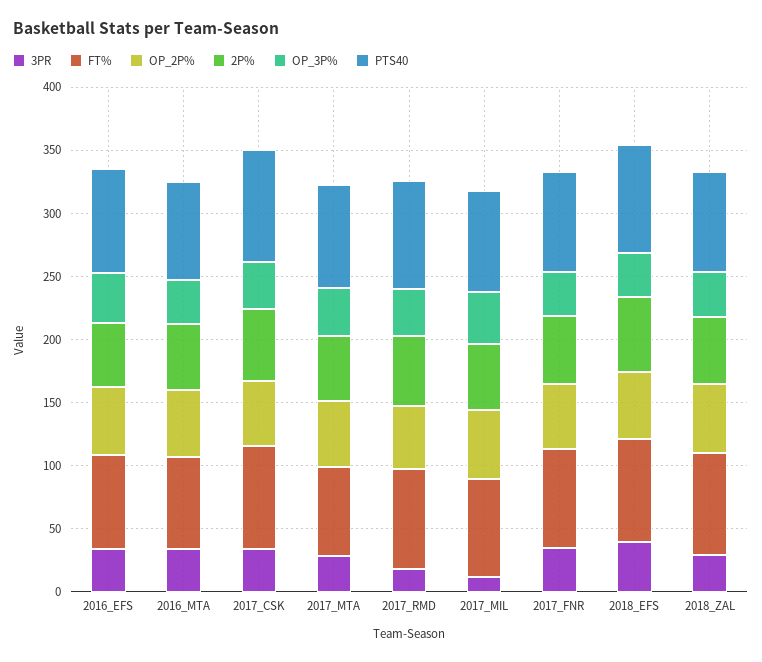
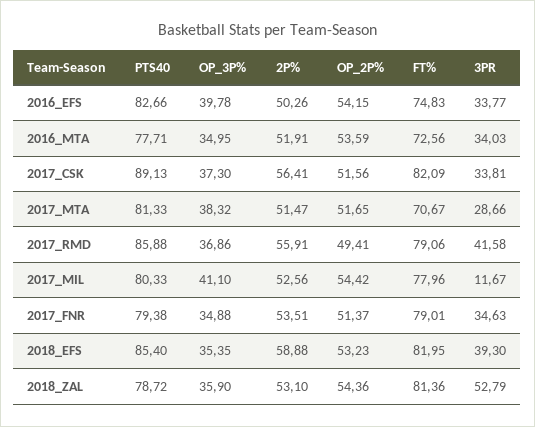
  {
    "3PR": {
      "2016_EFS": 33.77,
      "2016_MTA": 34.03,
      "2017_CSK": 33.81,
      "2017_MTA": 28.66,
-     "2017_RMD": 20,
+     "2017_RMD": 41.58,
      "2017_MIL": 11.67,
      "2017_FNR": 34.63,
      "2018_EFS": 39.3,
-     "2018_ZAL": 30
+     "2018_ZAL": 52.79
    },
    "FT%": {
      "2016_EFS": 74.83,
      "2016_MTA": 72.56,
      "2017_CSK": 82.09,
      "2017_MTA": 70.67,
      "2017_RMD": 79.06,
      "2017_MIL": 77.96,
      "2017_FNR": 79.01,
      "2018_EFS": 81.95,
      "2018_ZAL": 81.36
    },
    "OP_2P%": {
      "2016_EFS": 54.15,
      "2016_MTA": 53.59,
      "2017_CSK": 51.56,
      "2017_MTA": 51.65,
      "2017_RMD": 49.41,
      "2017_MIL": 54.42,
      "2017_FNR": 51.37,
      "2018_EFS": 53.23,
      "2018_ZAL": 54.36
    },
    "2P%": {
      "2016_EFS": 50.26,
      "2016_MTA": 51.91,
      "2017_CSK": 56.41,
      "2017_MTA": 51.47,
      "2017_RMD": 55.91,
      "2017_MIL": 52.56,
      "2017_FNR": 53.51,
      "2018_EFS": 58.88,
      "2018_ZAL": 53.1
    },
    "OP_3P%": {
      "2016_EFS": 39.78,
      "2016_MTA": 34.95,
      "2017_CSK": 37.3,
      "2017_MTA": 38.32,
      "2017_RMD": 36.86,
      "2017_MIL": 41.1,
      "2017_FNR": 34.88,
      "2018_EFS": 35.35,
      "2018_ZAL": 35.9
    },
    "PTS40": {
      "2016_EFS": 82.66,
      "2016_MTA": 77.71,
      "2017_CSK": 89.13,
      "2017_MTA": 81.33,
      "2017_RMD": 85.88,
      "2017_MIL": 80.33,
      "2017_FNR": 79.38,
      "2018_EFS": 85.4,
      "2018_ZAL": 78.72
    }
  }

